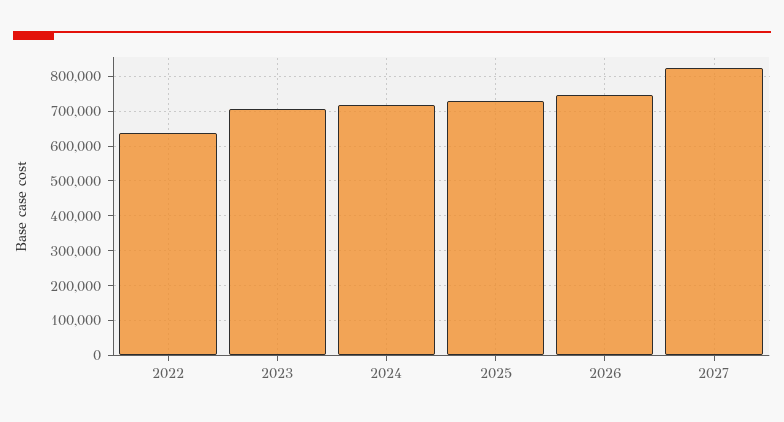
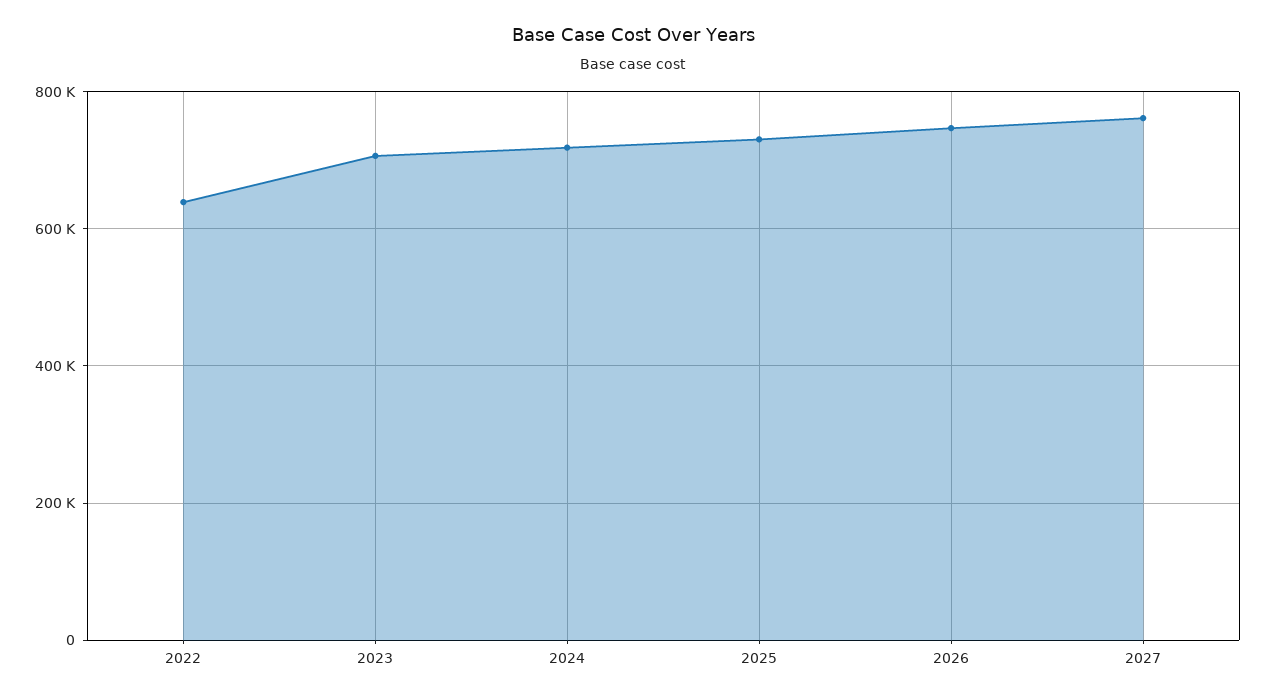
  {
    "2022": 640000,
    "2023": 700000,
    "2024": 720000,
    "2025": 740000,
    "2026": 740000,
-   "2027": 820000
+   "2027": 760000
  }

